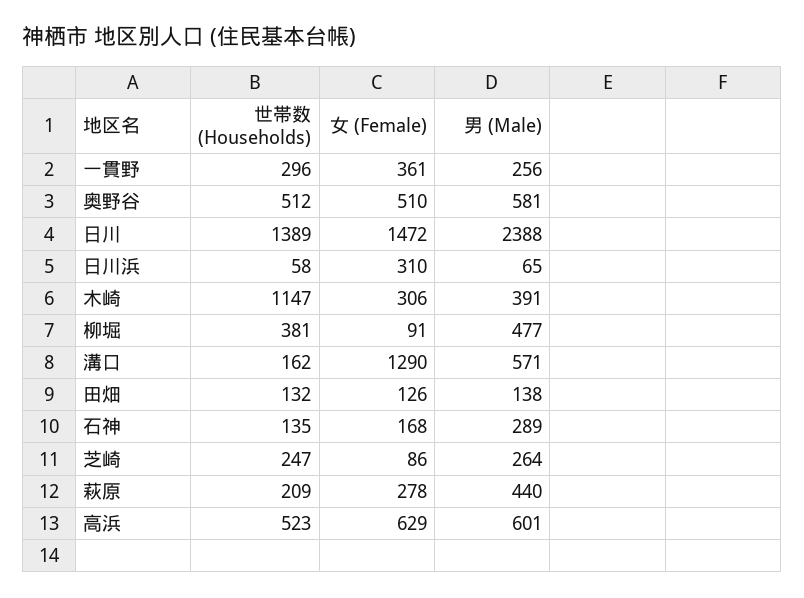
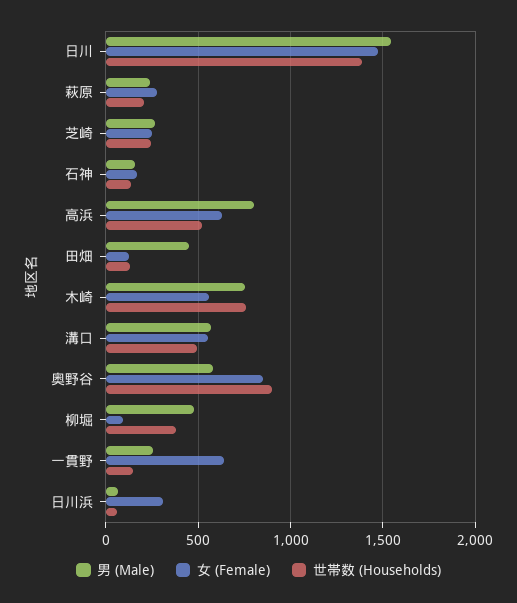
  {
    "世帯数 (Households)": {
-     "一貫野": 296,
+     "一貫野": 150,
-     "奥野谷": 512,
+     "奥野谷": 900,
      "日川": 1389,
      "日川浜": 58,
-     "木崎": 1147,
+     "木崎": 750,
      "柳堀": 381,
-     "溝口": 162,
+     "溝口": 500,
      "田畑": 132,
      "石神": 135,
      "芝崎": 247,
      "萩原": 209,
      "高浜": 523
    },
    "女 (Female)": {
-     "一貫野": 361,
+     "一貫野": 650,
-     "奥野谷": 510,
+     "奥野谷": 850,
      "日川": 1472,
      "日川浜": 310,
-     "木崎": 306,
+     "木崎": 550,
      "柳堀": 91,
-     "溝口": 1290,
+     "溝口": 550,
      "田畑": 126,
      "石神": 168,
-     "芝崎": 86,
+     "芝崎": 250,
      "萩原": 278,
      "高浜": 629
    },
    "男 (Male)": {
      "一貫野": 256,
      "奥野谷": 581,
-     "日川": 2388,
+     "日川": 1550,
      "日川浜": 65,
-     "木崎": 391,
+     "木崎": 750,
      "柳堀": 477,
      "溝口": 571,
-     "田畑": 138,
+     "田畑": 450,
-     "石神": 289,
+     "石神": 150,
      "芝崎": 264,
-     "萩原": 440,
+     "萩原": 250,
-     "高浜": 601
+     "高浜": 800
    }
  }

